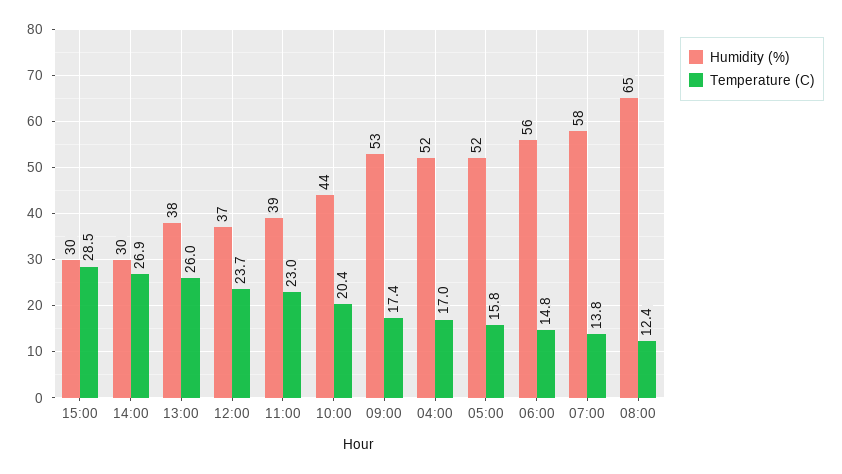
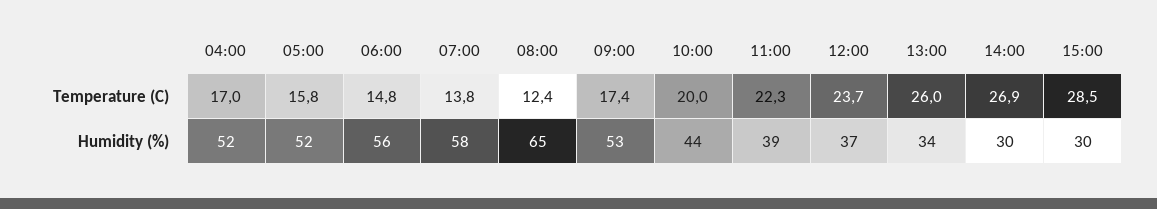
  {
    "Humidity (%)": {
      "15:00": 30,
      "14:00": 30,
-     "13:00": 38,
+     "13:00": 34,
      "12:00": 37,
      "11:00": 39,
      "10:00": 44,
      "09:00": 53,
      "04:00": 52,
      "05:00": 52,
      "06:00": 56,
      "07:00": 58,
      "08:00": 65
    },
    "Temperature (C)": {
      "15:00": 28.5,
      "14:00": 26.9,
      "13:00": 26,
      "12:00": 23.7,
-     "11:00": 23,
+     "11:00": 22.3,
-     "10:00": 20.4,
+     "10:00": 20,
      "09:00": 17.4,
      "04:00": 17,
      "05:00": 15.8,
      "06:00": 14.8,
      "07:00": 13.8,
      "08:00": 12.4
    }
  }

